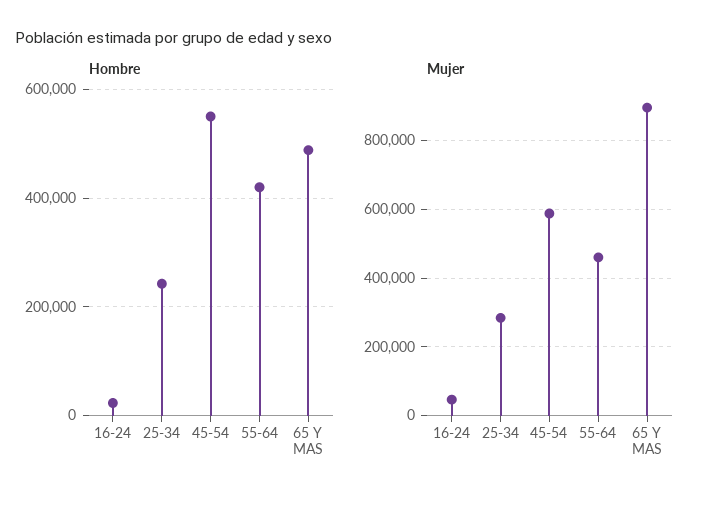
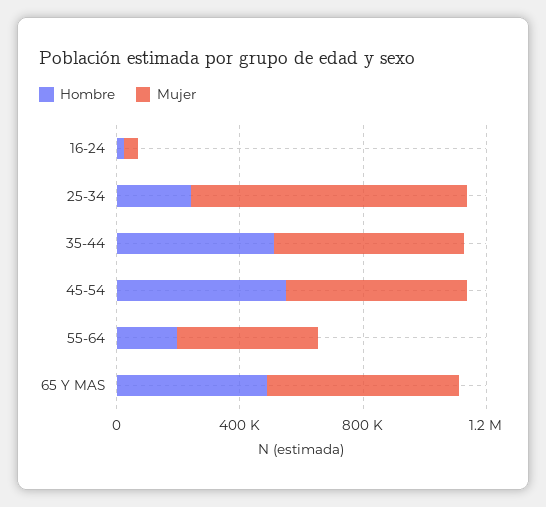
  {
    "Hombre": {
      "16-24": 20000,
      "25-34": 240000,
      "45-54": 540000,
-     "55-64": 420000,
+     "55-64": 200000,
-     "65 Y MAS": 480000
+     "65 Y MAS": 480000,
+     "35-44": 500000
    },
    "Mujer": {
      "16-24": 40000,
-     "25-34": 280000,
+     "25-34": 900000,
      "45-54": 580000,
      "55-64": 460000,
-     "65 Y MAS": 900000
+     "65 Y MAS": 600000,
+     "35-44": 600000
    }
  }

